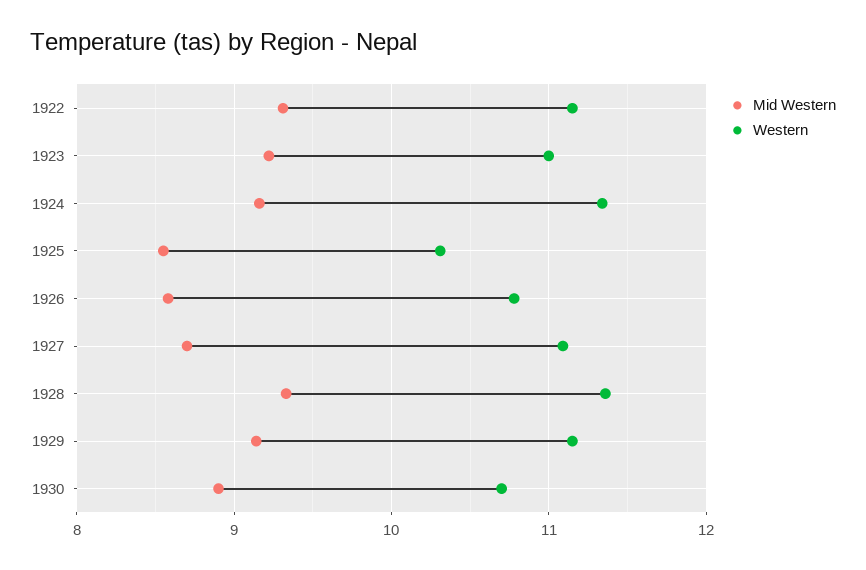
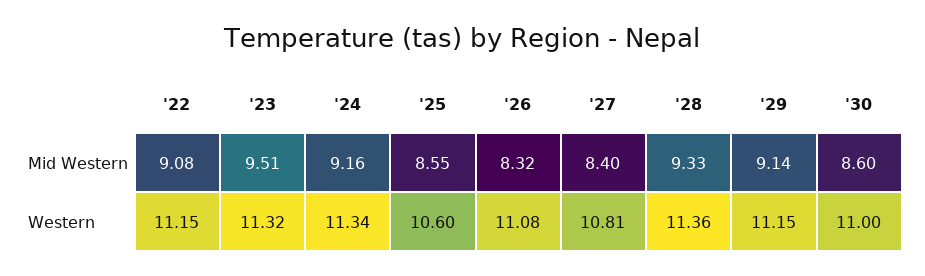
  {
    "Mid Western": {
-     "1922": 9.3,
+     "1922": 9.08,
-     "1923": 9.2,
+     "1923": 9.51,
      "1924": 9.16,
      "1925": 8.55,
-     "1926": 8.6,
+     "1926": 8.32,
-     "1927": 8.7,
+     "1927": 8.4,
      "1928": 9.33,
      "1929": 9.14,
-     "1930": 8.9
+     "1930": 8.6
    },
    "Western": {
      "1922": 11.15,
-     "1923": 11,
+     "1923": 11.32,
      "1924": 11.34,
-     "1925": 10.3,
+     "1925": 10.6,
-     "1926": 10.8,
+     "1926": 11.08,
-     "1927": 11.1,
+     "1927": 10.81,
      "1928": 11.36,
      "1929": 11.15,
-     "1930": 10.7
+     "1930": 11
    }
  }

